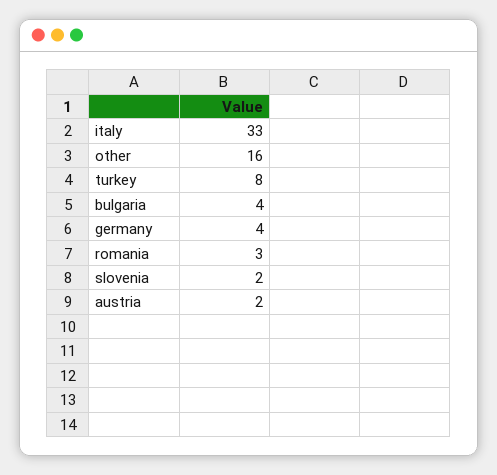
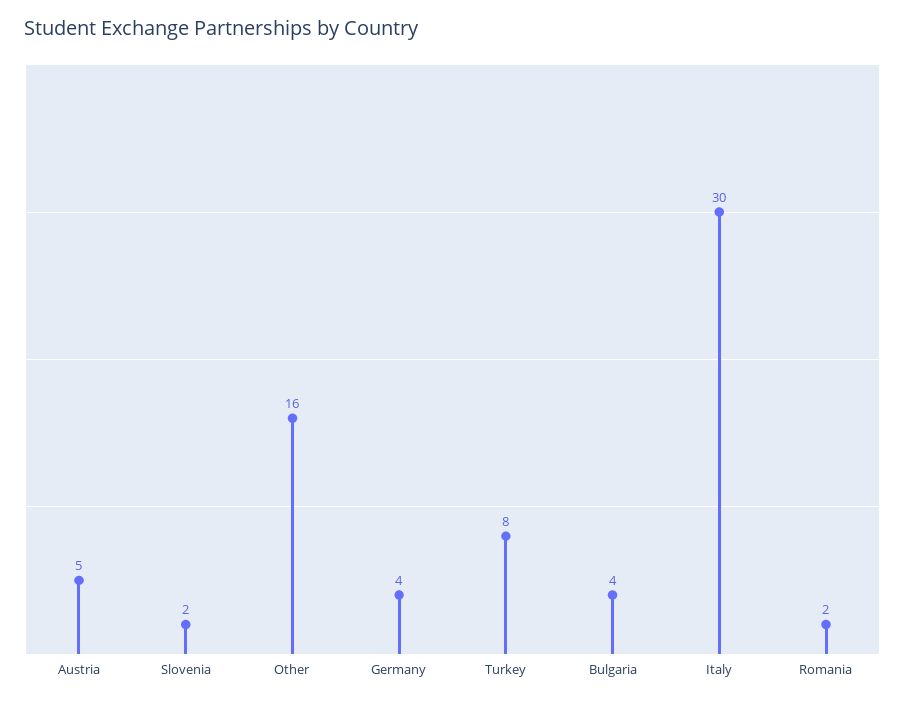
  {
-   "italy": 33,
+   "italy": 30,
    "other": 16,
    "turkey": 8,
    "bulgaria": 4,
    "germany": 4,
-   "romania": 3,
+   "romania": 2,
    "slovenia": 2,
-   "austria": 2
+   "austria": 5
  }

